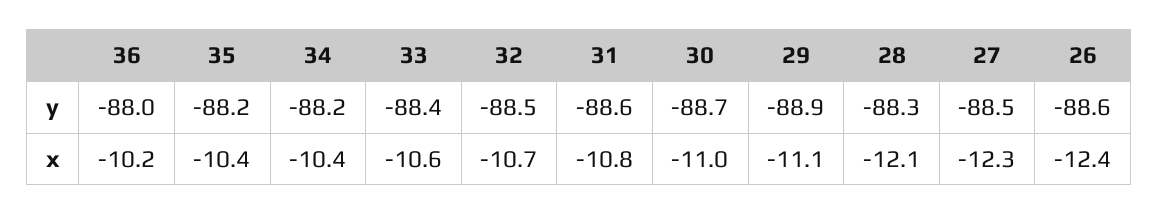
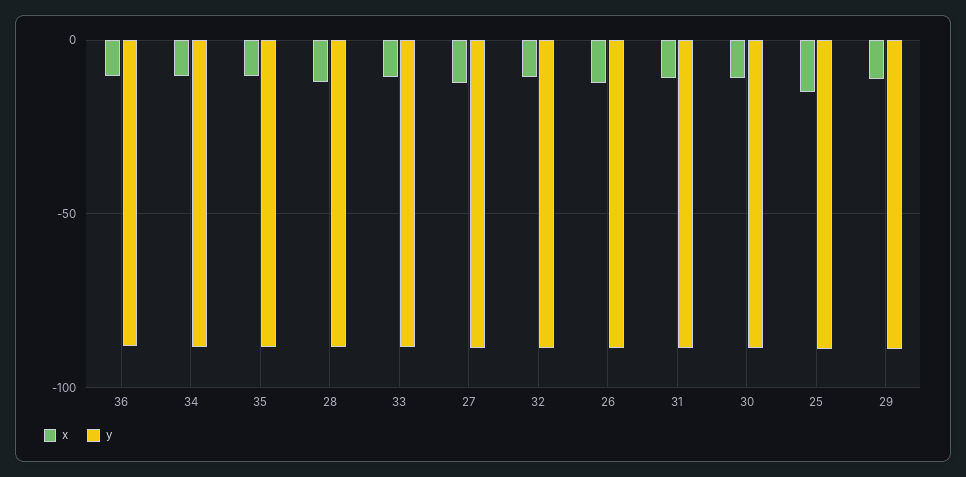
  {
    "y": {
      "36": -88,
      "35": -88.2,
      "34": -88.2,
      "33": -88.4,
      "32": -88.5,
      "31": -88.6,
      "30": -88.7,
      "29": -88.9,
      "28": -88.3,
      "27": -88.5,
-     "26": -88.6
+     "26": -88.6,
+     "25": -90
    },
    "x": {
      "36": -10.2,
      "35": -10.4,
      "34": -10.4,
      "33": -10.6,
      "32": -10.7,
      "31": -10.8,
      "30": -11,
      "29": -11.1,
      "28": -12.1,
      "27": -12.3,
-     "26": -12.4
+     "26": -12.4,
+     "25": -15
    }
  }

